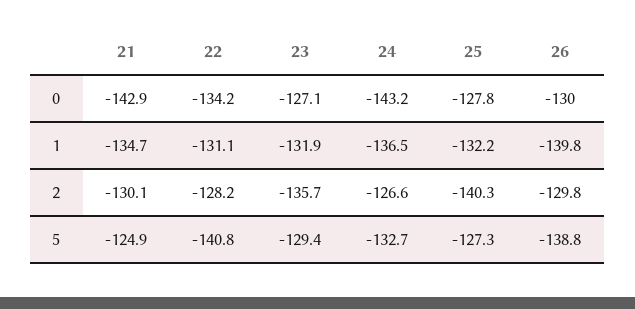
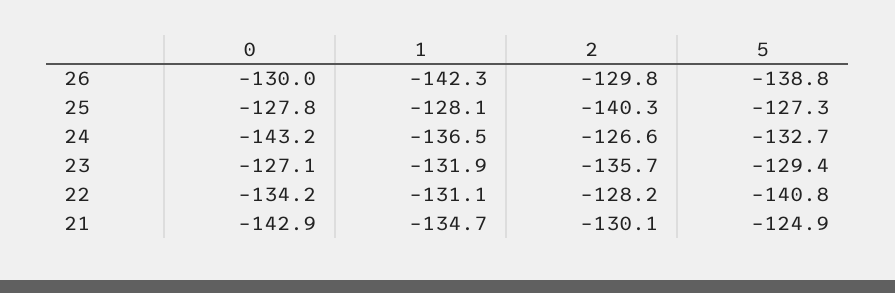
  {
    "21": {
      "0": -142.9,
      "1": -134.7,
      "2": -130.1,
      "5": -124.9
    },
    "22": {
      "0": -134.2,
      "1": -131.1,
      "2": -128.2,
      "5": -140.8
    },
    "23": {
      "0": -127.1,
      "1": -131.9,
      "2": -135.7,
      "5": -129.4
    },
    "24": {
      "0": -143.2,
      "1": -136.5,
      "2": -126.6,
      "5": -132.7
    },
    "25": {
      "0": -127.8,
-     "1": -132.2,
+     "1": -128.1,
      "2": -140.3,
      "5": -127.3
    },
    "26": {
      "0": -130,
-     "1": -139.8,
+     "1": -142.3,
      "2": -129.8,
      "5": -138.8
    }
  }

